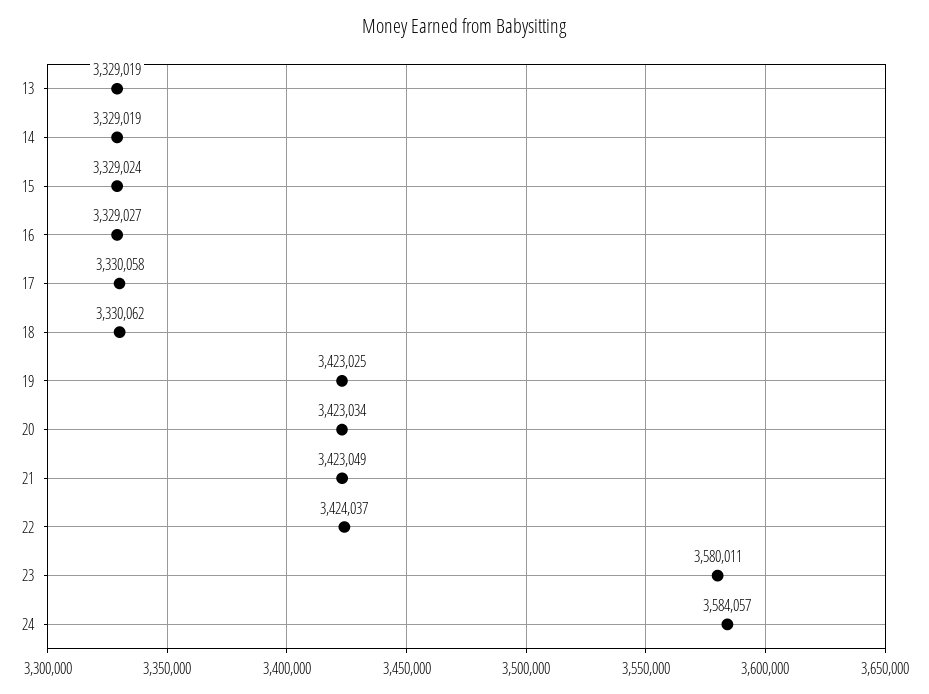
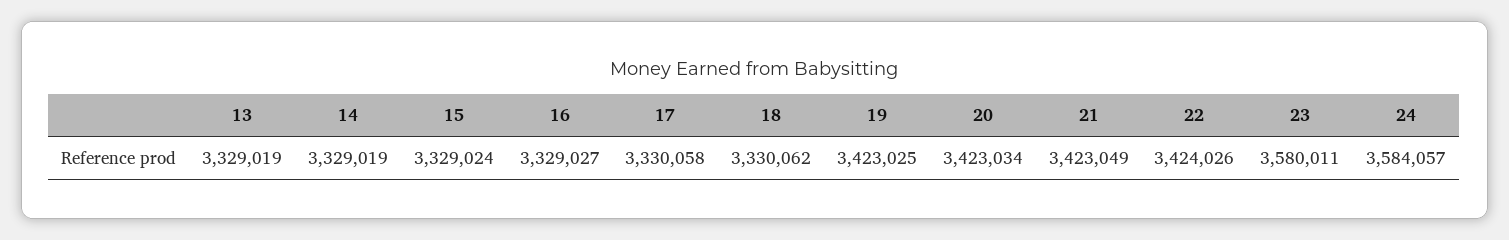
  {
    "13": 3329019,
    "14": 3329019,
    "15": 3329024,
    "16": 3329027,
    "17": 3330058,
    "18": 3330062,
    "19": 3423025,
    "20": 3423034,
    "21": 3423049,
-   "22": 3424037,
+   "22": 3424026,
    "23": 3580011,
    "24": 3584057
  }

